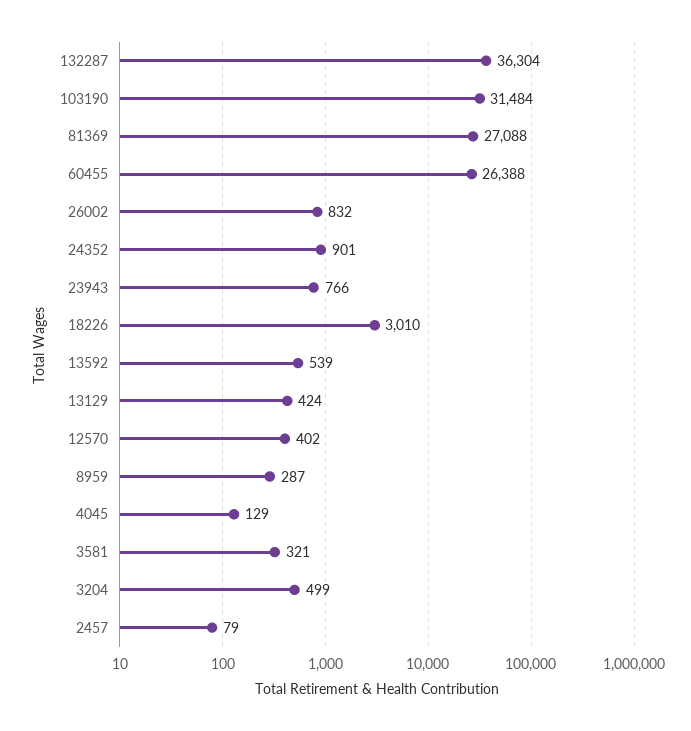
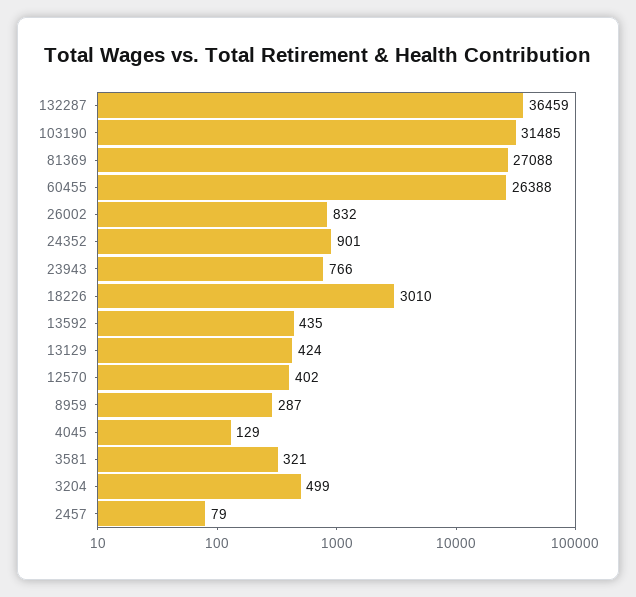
  {
-   "132287": 36304,
+   "132287": 36459,
-   "103190": 31484,
+   "103190": 31485,
    "81369": 27088,
    "60455": 26388,
    "26002": 832,
    "24352": 901,
    "23943": 766,
    "18226": 3010,
-   "13592": 539,
+   "13592": 435,
    "13129": 424,
    "12570": 402,
    "8959": 287,
    "4045": 129,
    "3581": 321,
    "3204": 499,
    "2457": 79
  }

